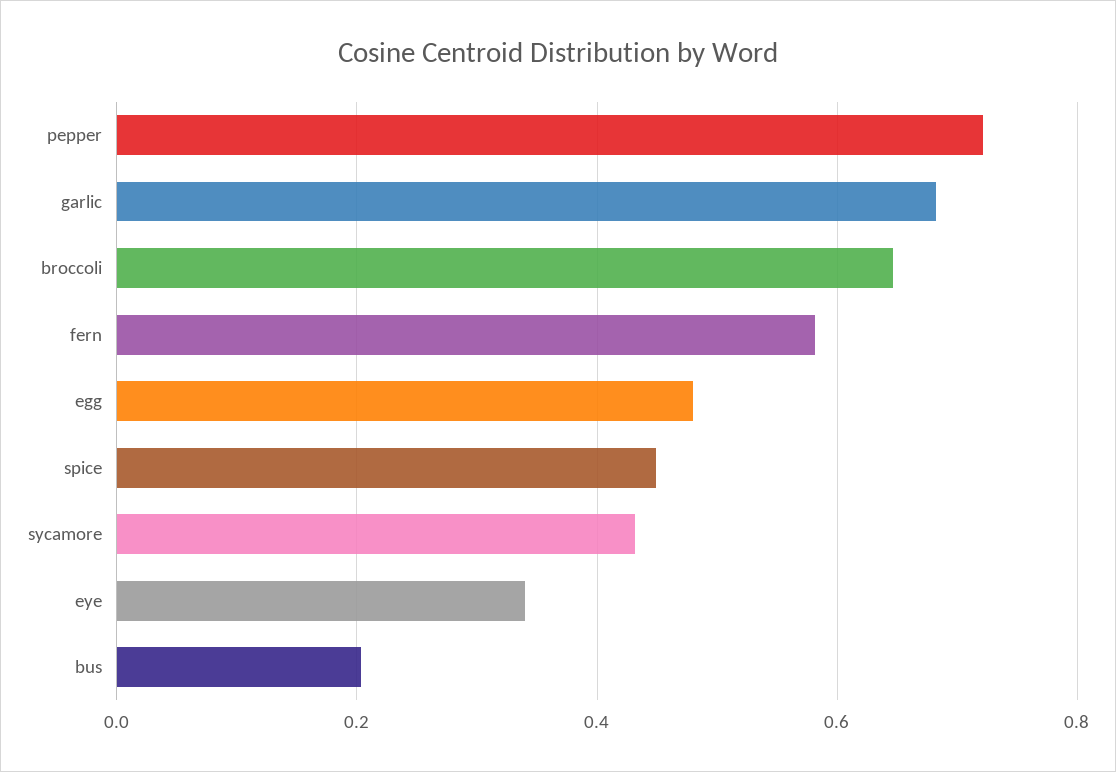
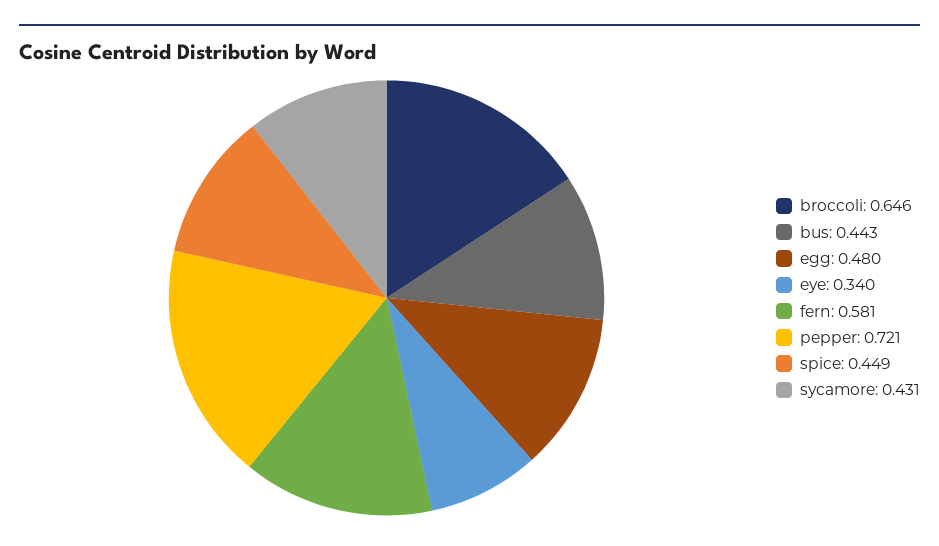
  {
    "pepper": 0.721,
-   "garlic": 0.68,
    "broccoli": 0.646,
    "fern": 0.581,
    "egg": 0.48,
    "spice": 0.449,
    "sycamore": 0.431,
    "eye": 0.34,
-   "bus": 0.2
+   "bus": 0.443
  }

